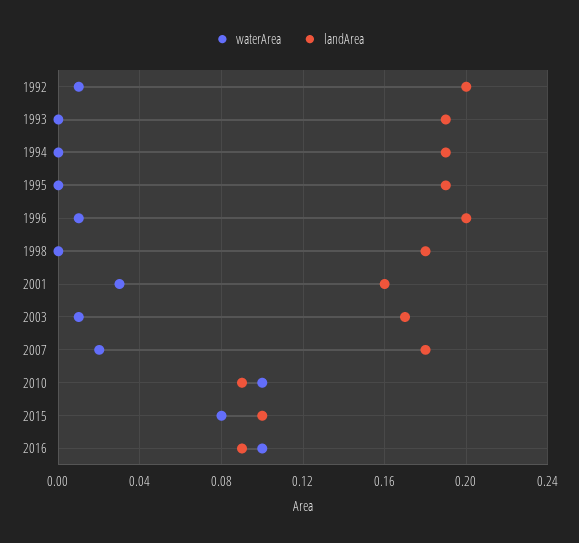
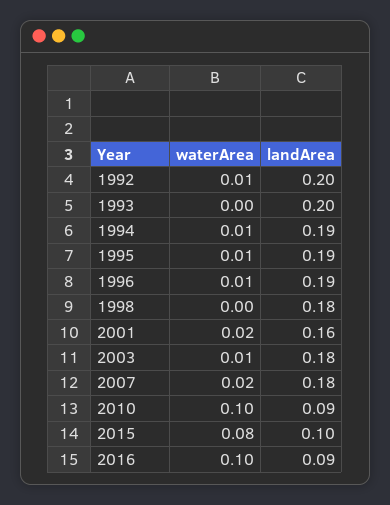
  {
    "waterArea": {
      "1992": 0.01,
      "1993": 0,
-     "1994": 0,
+     "1994": 0.01,
-     "1995": 0,
+     "1995": 0.01,
      "1996": 0.01,
      "1998": 0,
-     "2001": 0.03,
+     "2001": 0.02,
      "2003": 0.01,
      "2007": 0.02,
      "2010": 0.1,
      "2015": 0.08,
      "2016": 0.1
    },
    "landArea": {
      "1992": 0.2,
-     "1993": 0.19,
+     "1993": 0.2,
      "1994": 0.19,
      "1995": 0.19,
-     "1996": 0.2,
+     "1996": 0.19,
      "1998": 0.18,
      "2001": 0.16,
-     "2003": 0.17,
+     "2003": 0.18,
      "2007": 0.18,
      "2010": 0.09,
      "2015": 0.1,
      "2016": 0.09
    }
  }

